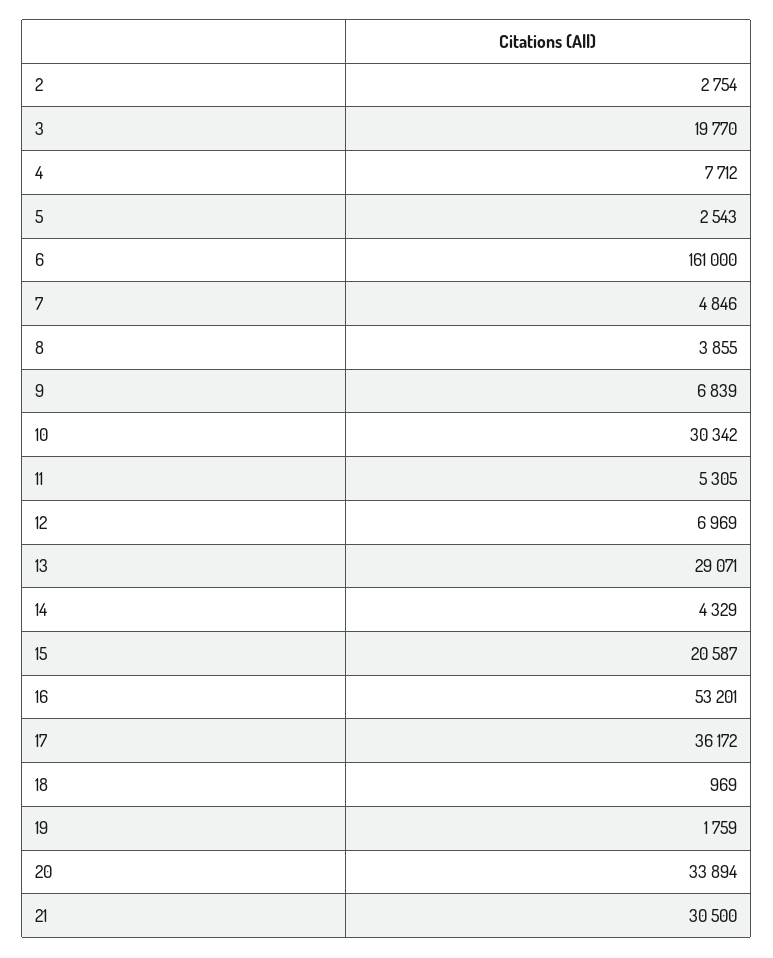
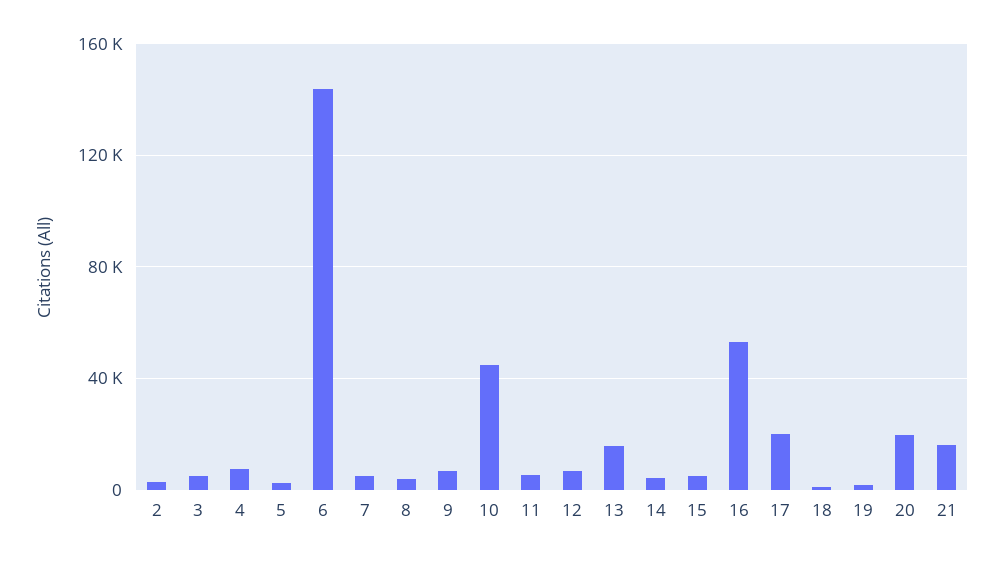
  {
    "2": 2754,
-   "3": 19770,
+   "3": 5000,
    "4": 7712,
    "5": 2543,
-   "6": 161000,
+   "6": 145000,
    "7": 4846,
    "8": 3855,
    "9": 6839,
-   "10": 30342,
+   "10": 45000,
    "11": 5305,
    "12": 6969,
-   "13": 29071,
+   "13": 15000,
    "14": 4329,
-   "15": 20587,
+   "15": 5000,
    "16": 53201,
-   "17": 36172,
+   "17": 20000,
    "18": 969,
    "19": 1759,
-   "20": 33894,
+   "20": 20000,
-   "21": 30500
+   "21": 15000
  }

